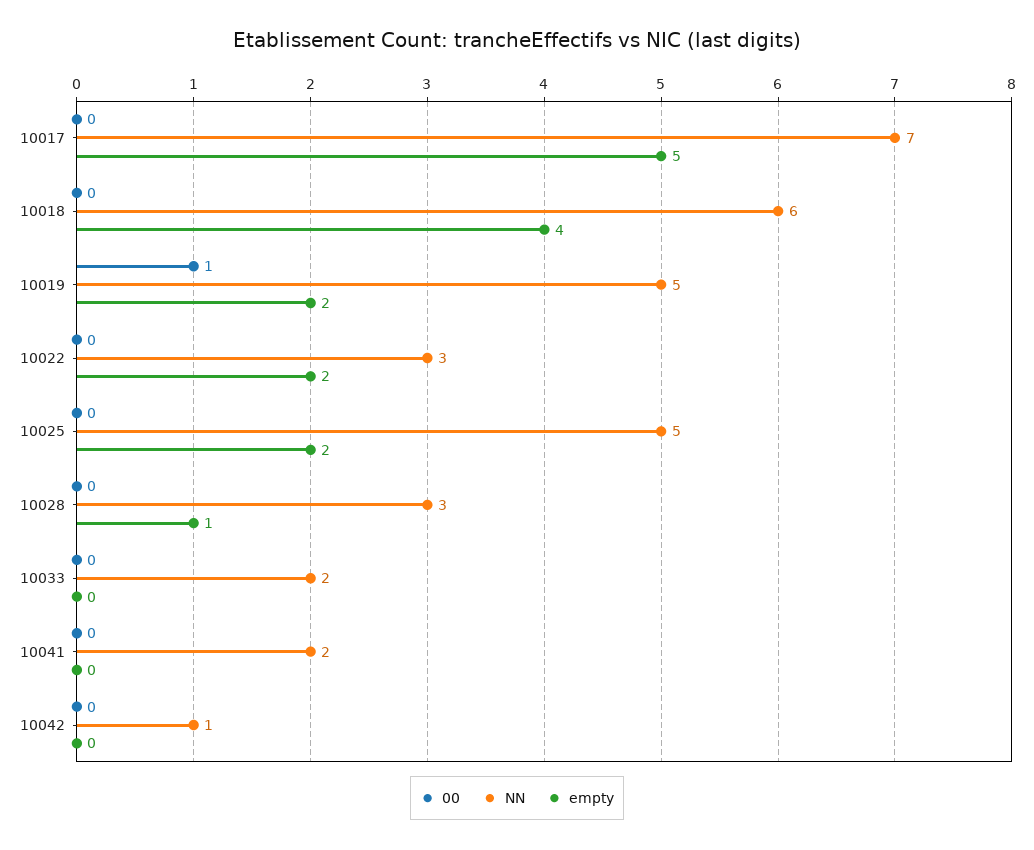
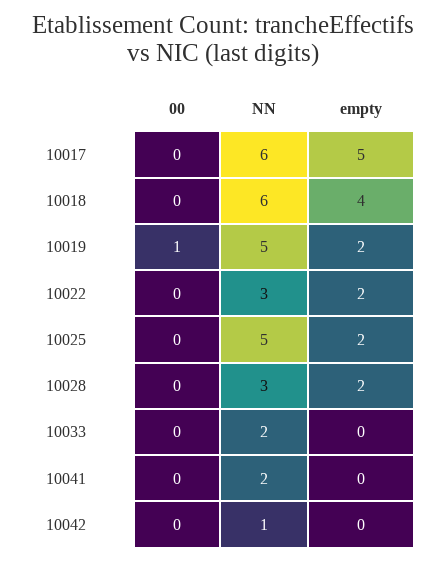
  {
    "00": {
      "10017": 0,
      "10018": 0,
      "10019": 1,
      "10022": 0,
      "10025": 0,
      "10028": 0,
      "10033": 0,
      "10041": 0,
      "10042": 0
    },
    "NN": {
-     "10017": 7,
+     "10017": 6,
      "10018": 6,
      "10019": 5,
      "10022": 3,
      "10025": 5,
      "10028": 3,
      "10033": 2,
      "10041": 2,
      "10042": 1
    },
    "empty": {
      "10017": 5,
      "10018": 4,
      "10019": 2,
      "10022": 2,
      "10025": 2,
-     "10028": 1,
+     "10028": 2,
      "10033": 0,
      "10041": 0,
      "10042": 0
    }
  }

